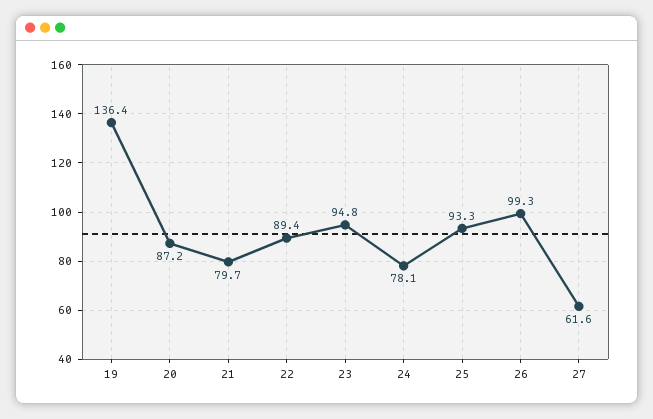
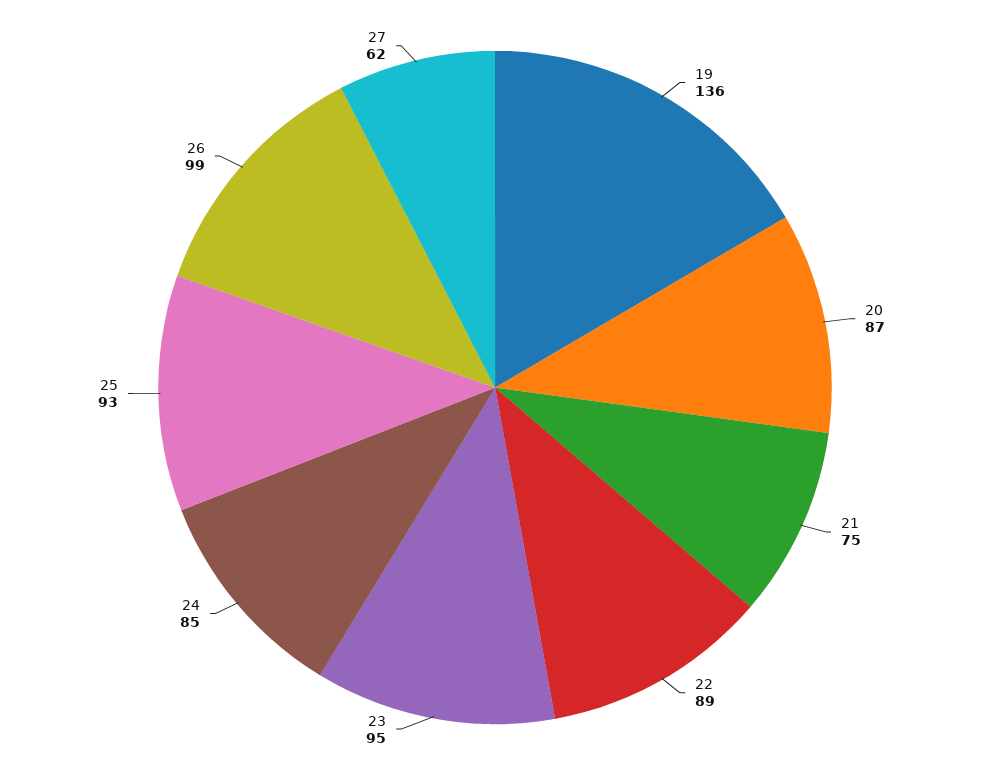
  {
    "19": 136.4,
    "20": 87.2,
-   "21": 79.7,
+   "21": 75,
    "22": 89.4,
    "23": 94.8,
-   "24": 78.1,
+   "24": 85,
    "25": 93.3,
    "26": 99.3,
    "27": 61.6
  }

